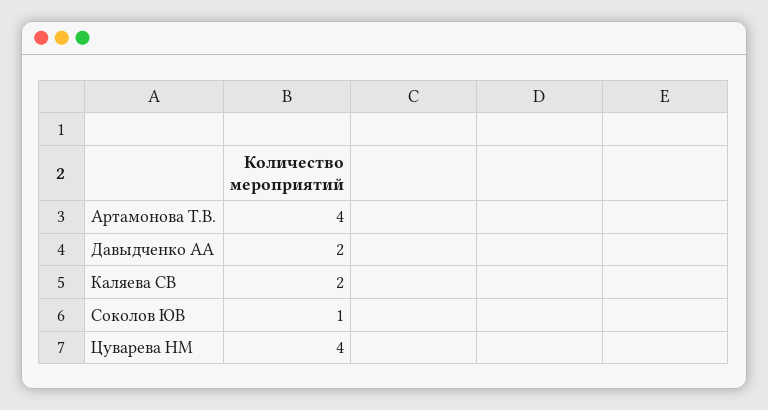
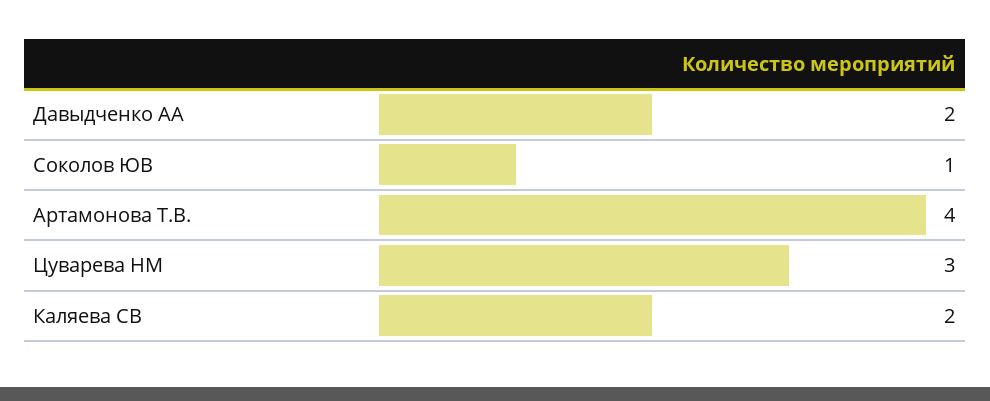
  {
    "Артамонова Т.В.": 4,
    "Давыдченко АА": 2,
    "Каляева СВ": 2,
    "Соколов ЮВ": 1,
-   "Цуварева НМ": 4
+   "Цуварева НМ": 3
  }

